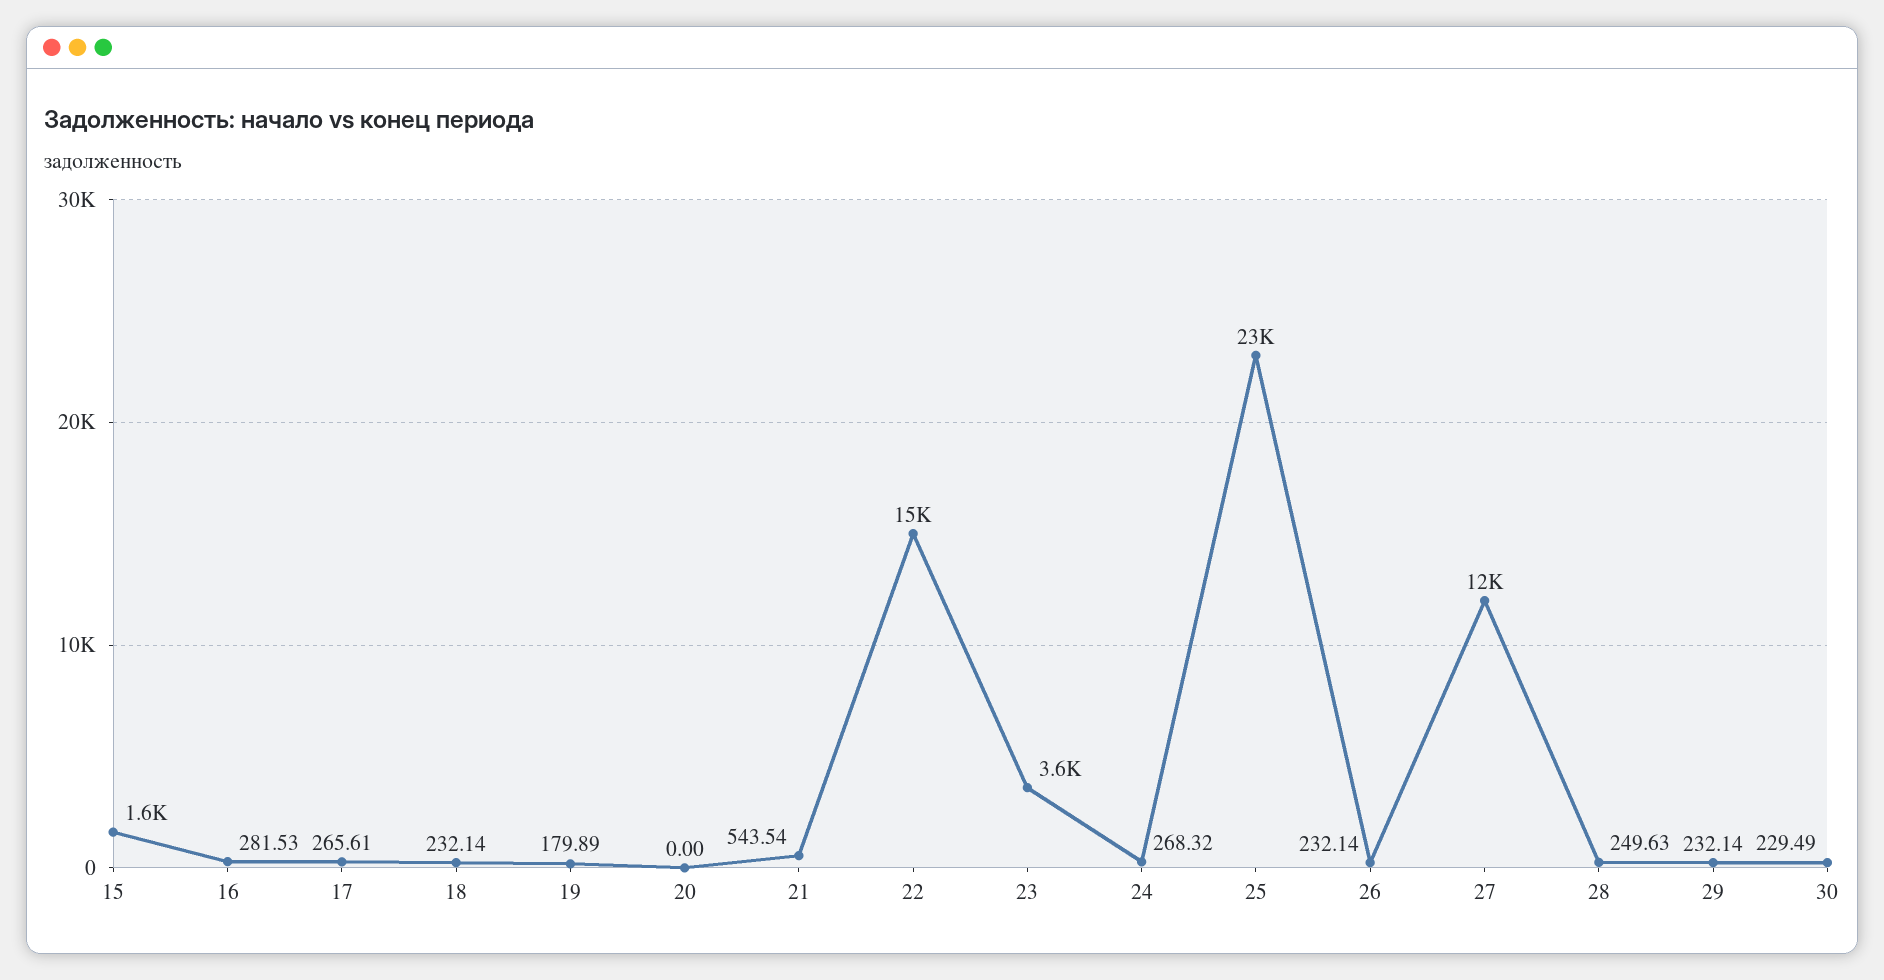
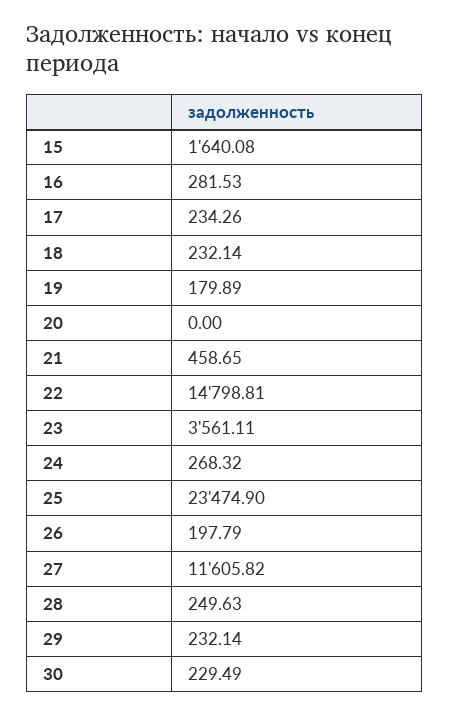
  {
    "15": 1640.08,
    "16": 281.53,
-   "17": 265.61,
+   "17": 234.26,
    "18": 232.14,
    "19": 179.89,
    "20": 0,
-   "21": 543.54,
+   "21": 458.65,
    "22": 14798.81,
    "23": 3561.11,
    "24": 268.32,
    "25": 23474.9,
-   "26": 232.14,
+   "26": 197.79,
    "27": 11605.82,
    "28": 249.63,
    "29": 232.14,
    "30": 229.49
  }

